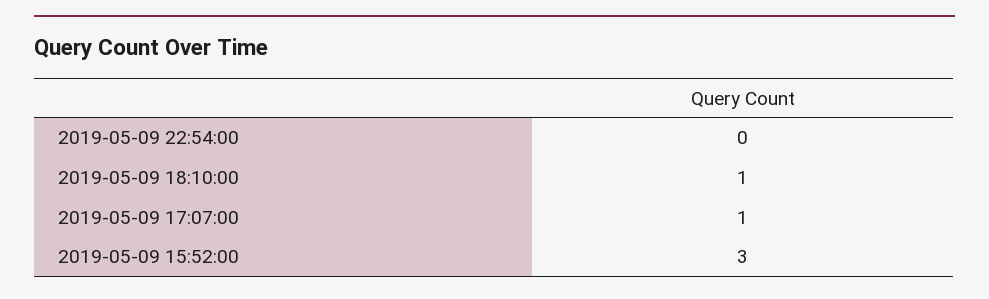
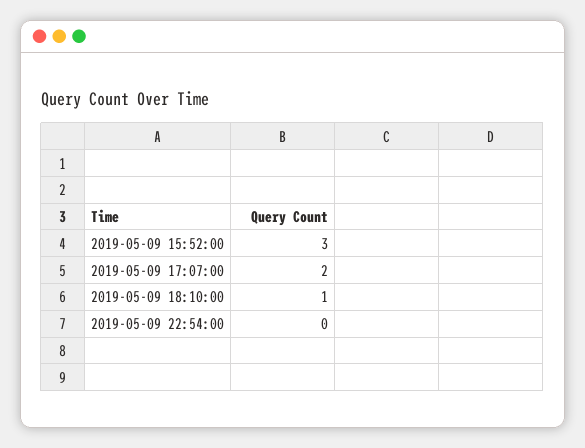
  {
    "2019-05-09 22:54:00": 0,
    "2019-05-09 18:10:00": 1,
-   "2019-05-09 17:07:00": 1,
+   "2019-05-09 17:07:00": 2,
    "2019-05-09 15:52:00": 3
  }

